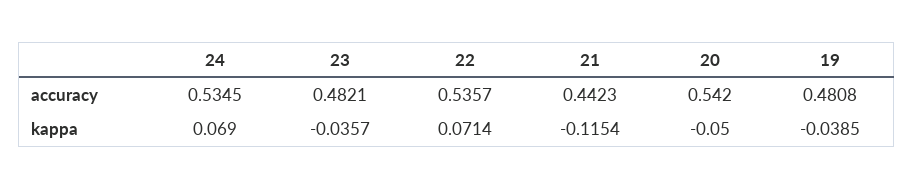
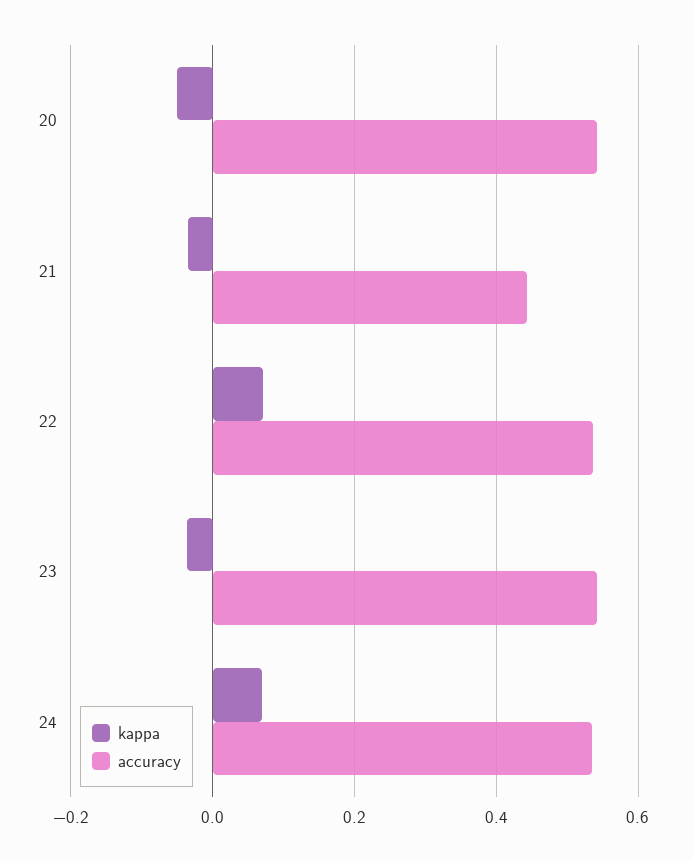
  {
    "accuracy": {
      "24": 0.5345,
-     "23": 0.4821,
+     "23": 0.54,
      "22": 0.5357,
      "21": 0.4423,
-     "20": 0.542,
+     "20": 0.542
-     "19": 0.4808
    },
    "kappa": {
      "24": 0.069,
      "23": -0.0357,
      "22": 0.0714,
-     "21": -0.1154,
+     "21": -0.04,
-     "20": -0.05,
+     "20": -0.05
-     "19": -0.0385
    }
  }

